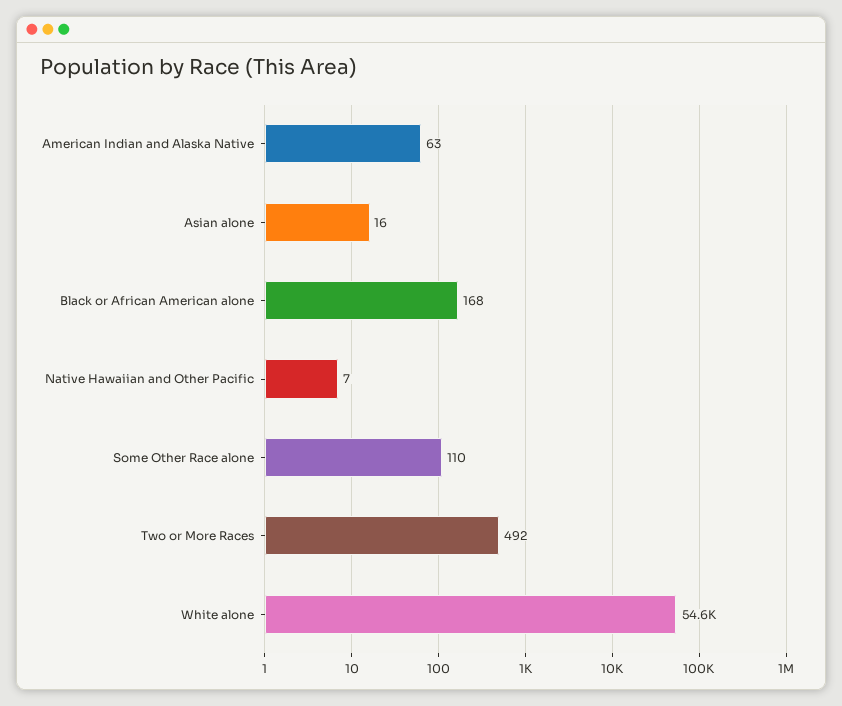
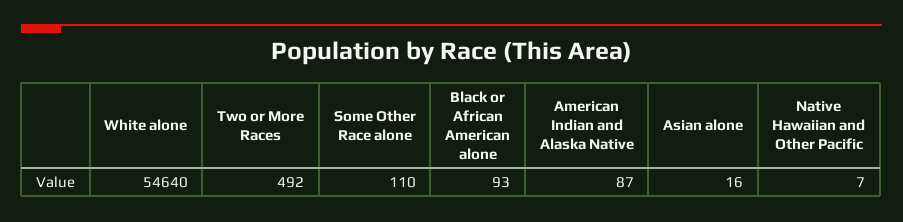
  {
-   "American Indian and Alaska Native": 63,
+   "American Indian and Alaska Native": 87,
    "Asian alone": 16,
-   "Black or African American alone": 168,
+   "Black or African American alone": 93,
    "Native Hawaiian and Other Pacific": 7,
    "Some Other Race alone": 110,
    "Two or More Races": 492,
    "White alone": 54640
  }

